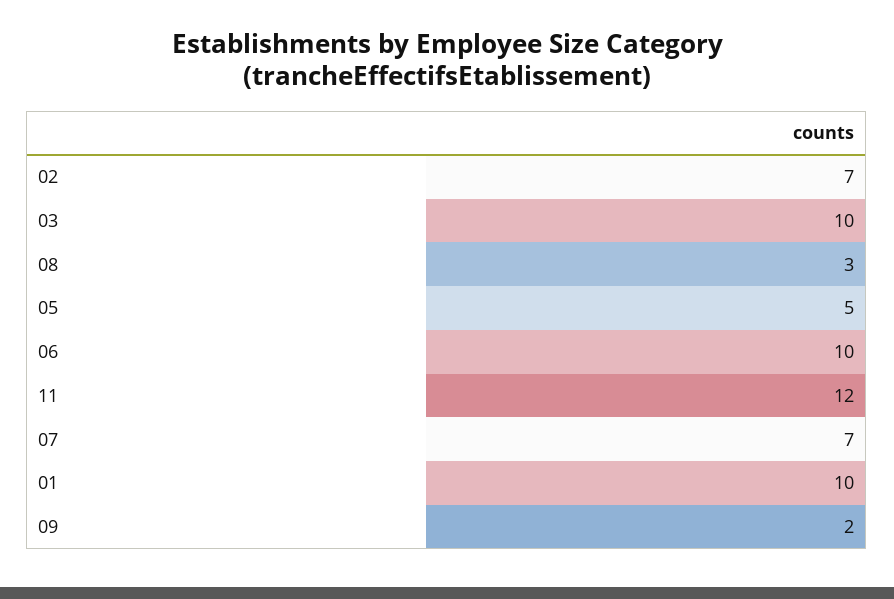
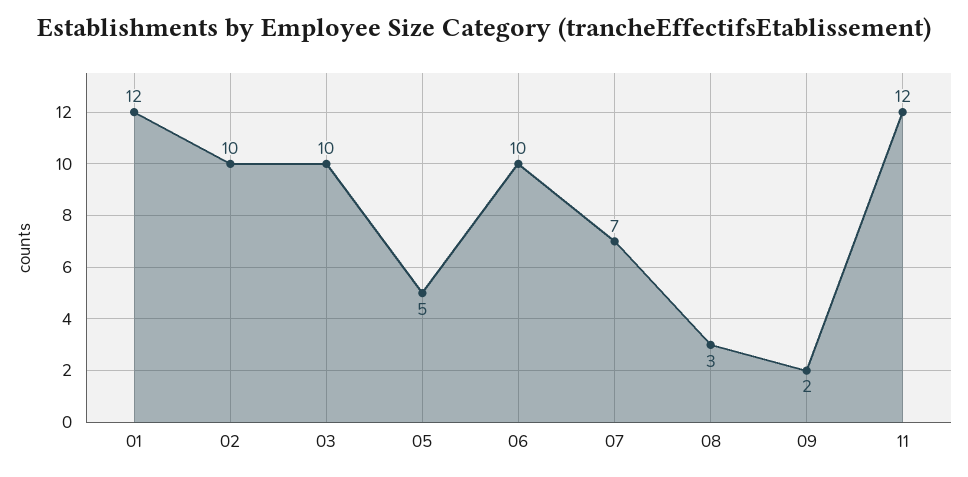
  {
-   "02": 7,
+   "02": 10,
    "03": 10,
    "08": 3,
    "05": 5,
    "06": 10,
    "11": 12,
    "07": 7,
-   "01": 10,
+   "01": 12,
    "09": 2
  }

